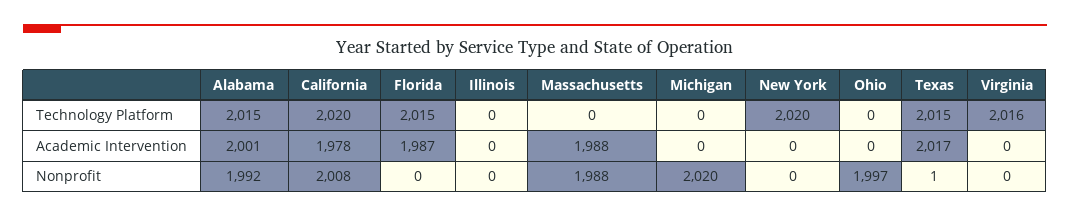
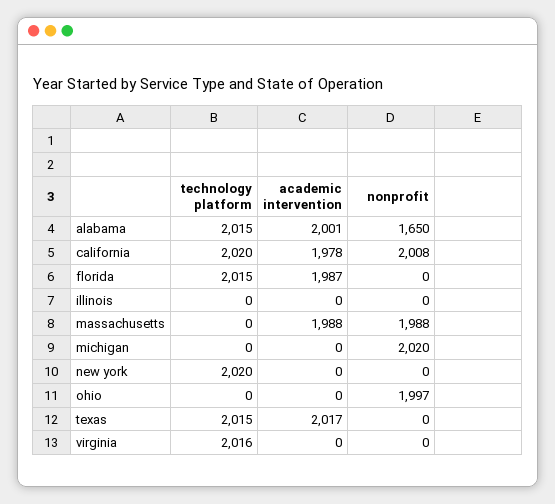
  {
    "Alabama": {
      "Technology Platform": 2015,
      "Academic Intervention": 2001,
-     "Nonprofit": 1992
+     "Nonprofit": 1650
    },
    "California": {
      "Technology Platform": 2020,
      "Academic Intervention": 1978,
      "Nonprofit": 2008
    },
    "Florida": {
      "Technology Platform": 2015,
      "Academic Intervention": 1987,
      "Nonprofit": 0
    },
    "Illinois": {
      "Technology Platform": 0,
      "Academic Intervention": 0,
      "Nonprofit": 0
    },
    "Massachusetts": {
      "Technology Platform": 0,
      "Academic Intervention": 1988,
      "Nonprofit": 1988
    },
    "Michigan": {
      "Technology Platform": 0,
      "Academic Intervention": 0,
      "Nonprofit": 2020
    },
    "New York": {
      "Technology Platform": 2020,
      "Academic Intervention": 0,
      "Nonprofit": 0
    },
    "Ohio": {
      "Technology Platform": 0,
      "Academic Intervention": 0,
      "Nonprofit": 1997
    },
    "Texas": {
      "Technology Platform": 2015,
      "Academic Intervention": 2017,
-     "Nonprofit": 1
+     "Nonprofit": 0
    },
    "Virginia": {
      "Technology Platform": 2016,
      "Academic Intervention": 0,
      "Nonprofit": 0
    }
  }

